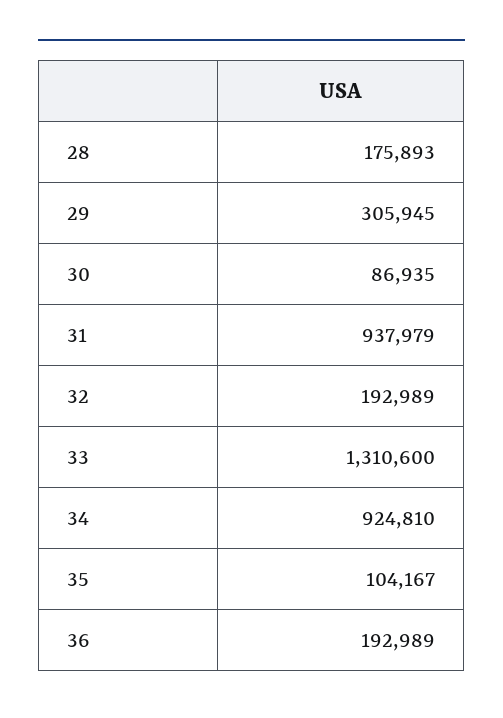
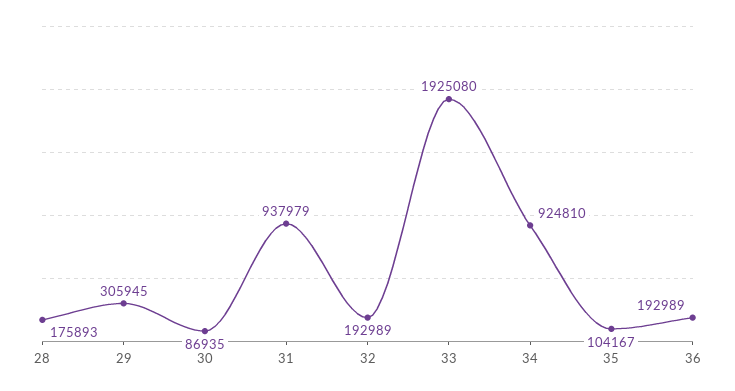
  {
    "28": 175893,
    "29": 305945,
    "30": 86935,
    "31": 937979,
    "32": 192989,
-   "33": 1310600,
+   "33": 1925080,
    "34": 924810,
    "35": 104167,
    "36": 192989
  }

